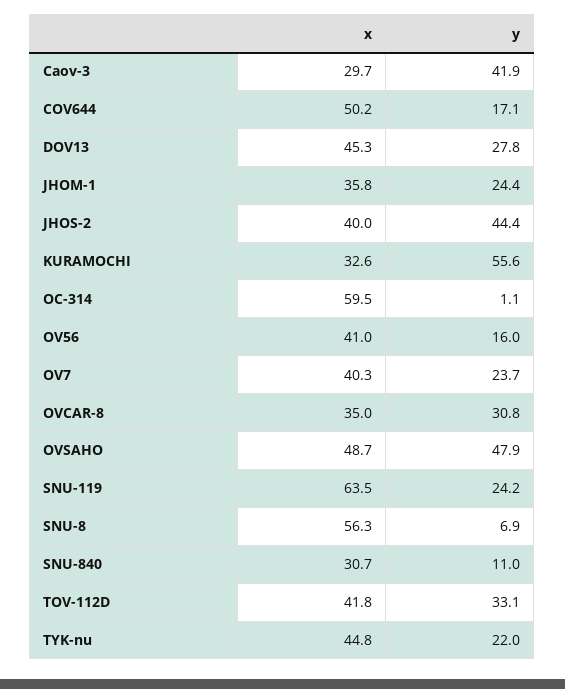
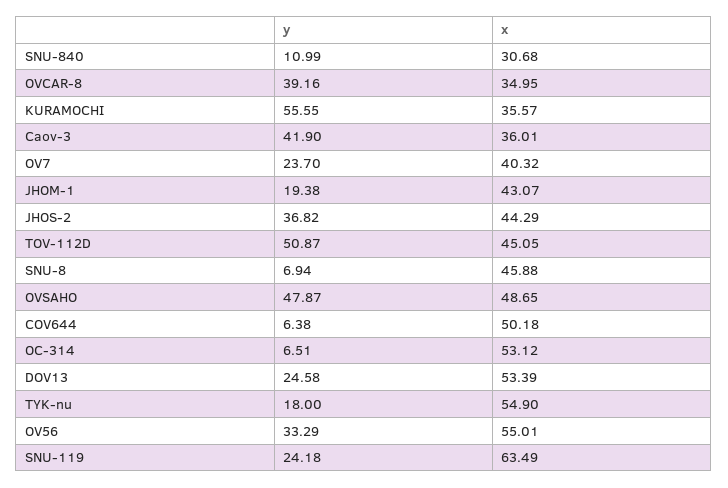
  {
    "x": {
-     "Caov-3": 29.7,
+     "Caov-3": 36.01,
      "COV644": 50.18,
-     "DOV13": 45.3,
+     "DOV13": 53.39,
-     "JHOM-1": 35.8,
+     "JHOM-1": 43.07,
-     "JHOS-2": 40,
+     "JHOS-2": 44.29,
-     "KURAMOCHI": 32.6,
+     "KURAMOCHI": 35.57,
-     "OC-314": 59.5,
+     "OC-314": 53.12,
-     "OV56": 41,
+     "OV56": 55.01,
      "OV7": 40.32,
      "OVCAR-8": 34.95,
      "OVSAHO": 48.65,
      "SNU-119": 63.49,
-     "SNU-8": 56.3,
+     "SNU-8": 45.88,
      "SNU-840": 30.68,
-     "TOV-112D": 41.8,
+     "TOV-112D": 45.05,
-     "TYK-nu": 44.8
+     "TYK-nu": 54.9
    },
    "y": {
      "Caov-3": 41.9,
-     "COV644": 17.1,
+     "COV644": 6.38,
-     "DOV13": 27.8,
+     "DOV13": 24.58,
-     "JHOM-1": 24.4,
+     "JHOM-1": 19.38,
-     "JHOS-2": 44.4,
+     "JHOS-2": 36.82,
      "KURAMOCHI": 55.55,
-     "OC-314": 1.1,
+     "OC-314": 6.51,
-     "OV56": 16,
+     "OV56": 33.29,
      "OV7": 23.7,
-     "OVCAR-8": 30.8,
+     "OVCAR-8": 39.16,
      "OVSAHO": 47.87,
      "SNU-119": 24.18,
      "SNU-8": 6.94,
      "SNU-840": 10.99,
-     "TOV-112D": 33.1,
+     "TOV-112D": 50.87,
-     "TYK-nu": 22
+     "TYK-nu": 18
    }
  }

